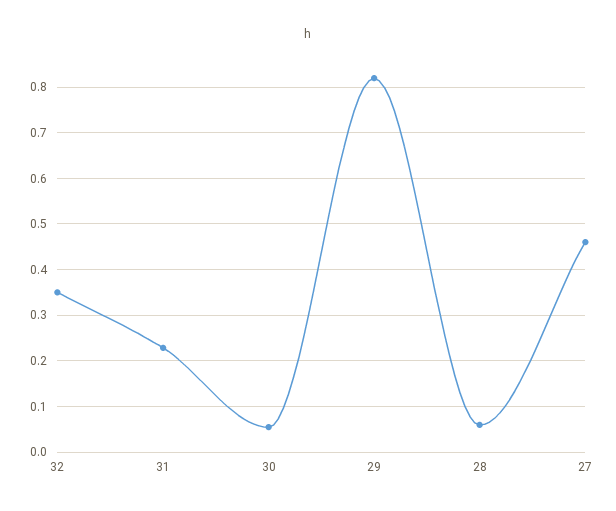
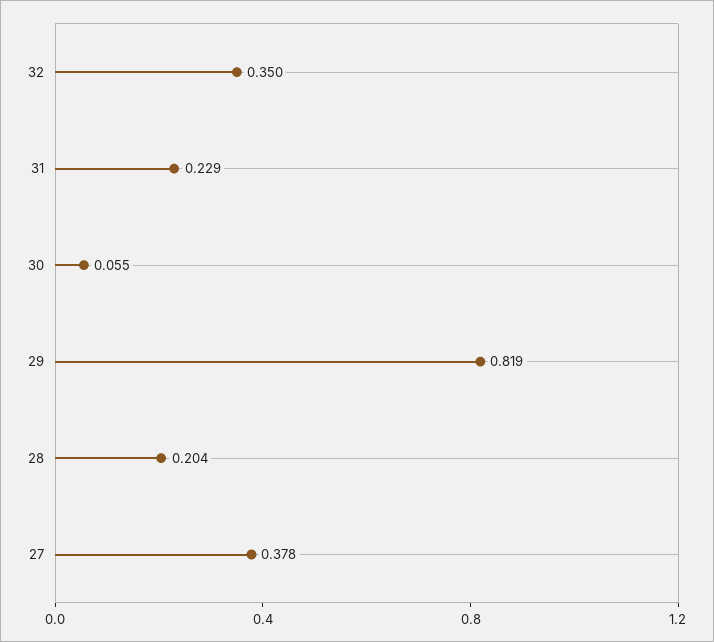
  {
    "32": 0.35,
    "31": 0.229,
    "30": 0.055,
    "29": 0.819,
-   "28": 0.06,
+   "28": 0.204,
-   "27": 0.46
+   "27": 0.378
  }

